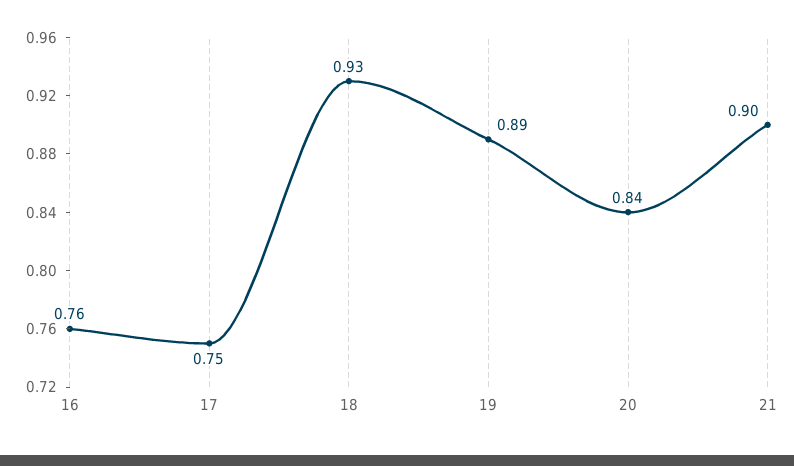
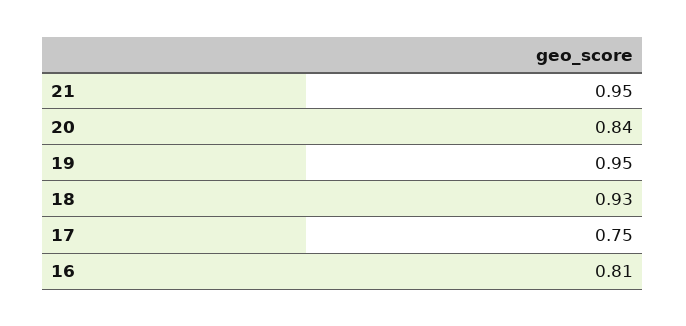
  {
-   "16": 0.76,
+   "16": 0.81,
    "17": 0.75,
    "18": 0.93,
-   "19": 0.89,
+   "19": 0.95,
    "20": 0.84,
-   "21": 0.9
+   "21": 0.95
  }

